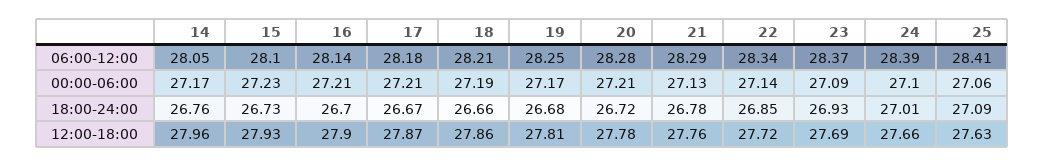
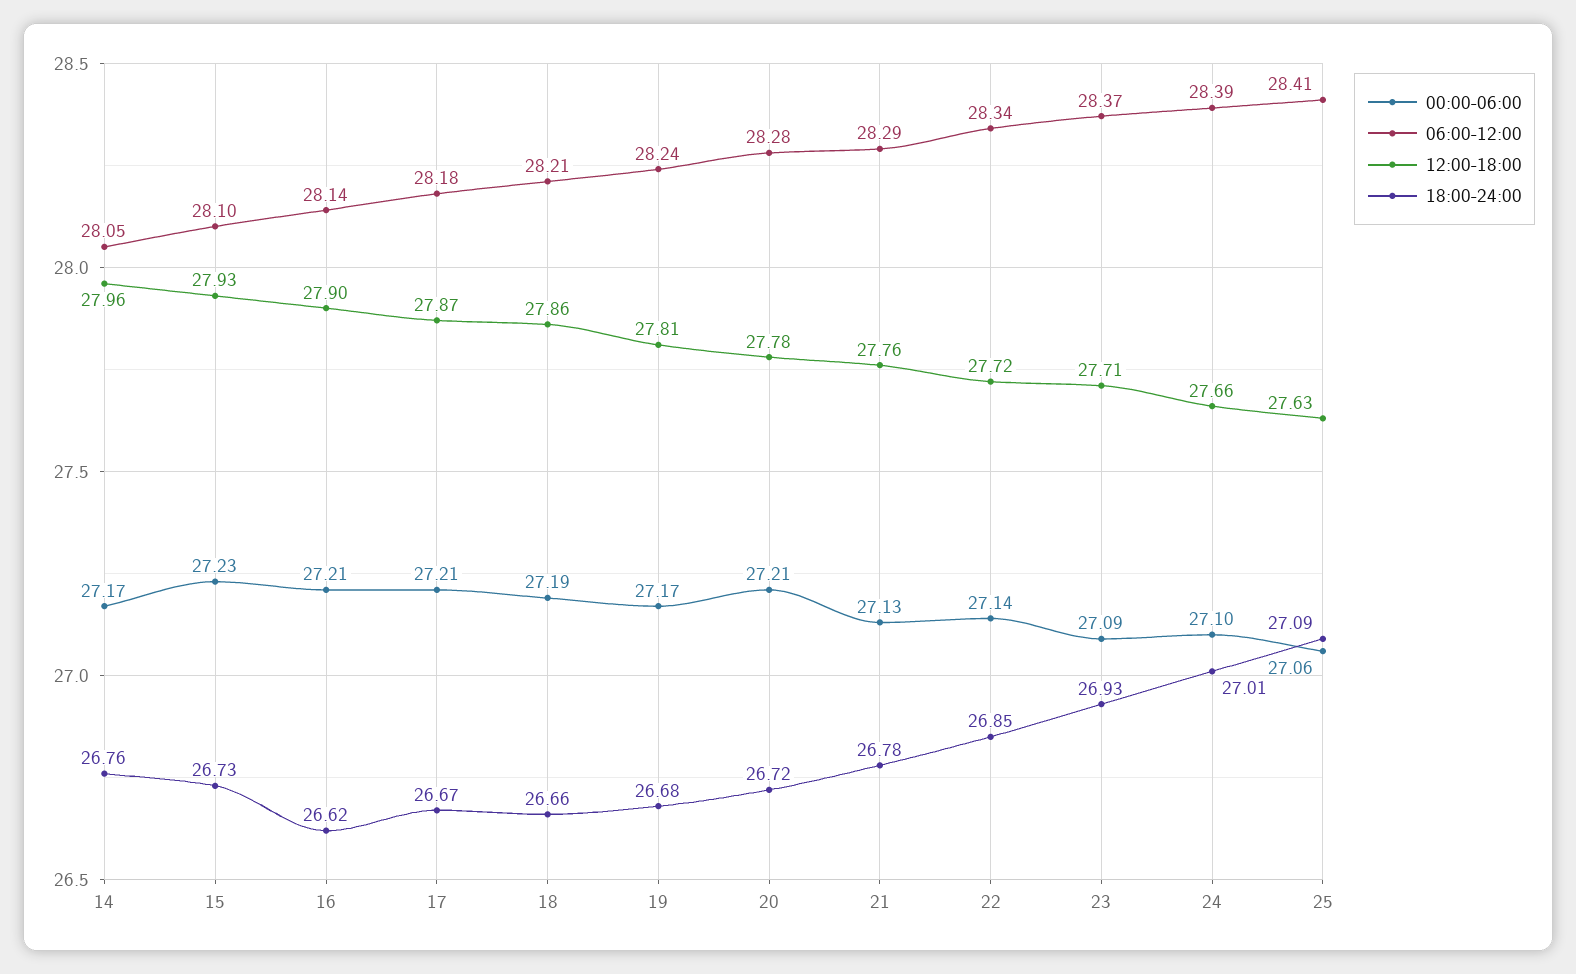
  {
    "06:00-12:00": {
      "14": 28.05,
      "15": 28.1,
      "16": 28.14,
      "17": 28.18,
      "18": 28.21,
-     "19": 28.25,
+     "19": 28.24,
      "20": 28.28,
      "21": 28.29,
      "22": 28.34,
      "23": 28.37,
      "24": 28.39,
      "25": 28.41
    },
    "00:00-06:00": {
      "14": 27.17,
      "15": 27.23,
      "16": 27.21,
      "17": 27.21,
      "18": 27.19,
      "19": 27.17,
      "20": 27.21,
      "21": 27.13,
      "22": 27.14,
      "23": 27.09,
      "24": 27.1,
      "25": 27.06
    },
    "18:00-24:00": {
      "14": 26.76,
      "15": 26.73,
-     "16": 26.7,
+     "16": 26.62,
      "17": 26.67,
      "18": 26.66,
      "19": 26.68,
      "20": 26.72,
      "21": 26.78,
      "22": 26.85,
      "23": 26.93,
      "24": 27.01,
      "25": 27.09
    },
    "12:00-18:00": {
      "14": 27.96,
      "15": 27.93,
      "16": 27.9,
      "17": 27.87,
      "18": 27.86,
      "19": 27.81,
      "20": 27.78,
      "21": 27.76,
      "22": 27.72,
-     "23": 27.69,
+     "23": 27.71,
      "24": 27.66,
      "25": 27.63
    }
  }

